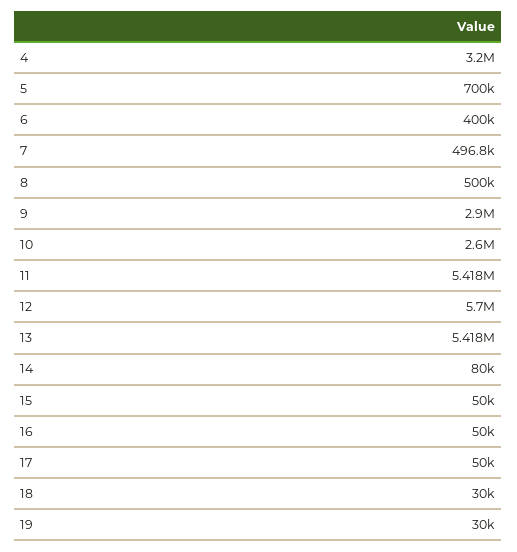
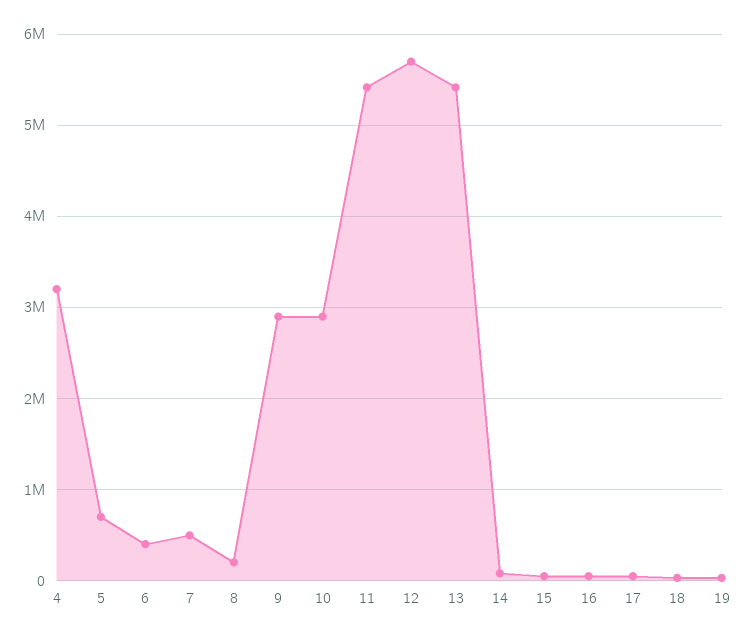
  {
    "4": 3200000,
    "5": 700000,
    "6": 400000,
    "7": 496800,
-   "8": 500000,
+   "8": 200000,
    "9": 2900000,
-   "10": 2600000,
+   "10": 2900000,
    "11": 5418000,
    "12": 5700000,
    "13": 5418000,
    "14": 80000,
    "15": 50000,
    "16": 50000,
    "17": 50000,
    "18": 30000,
    "19": 30000
  }

